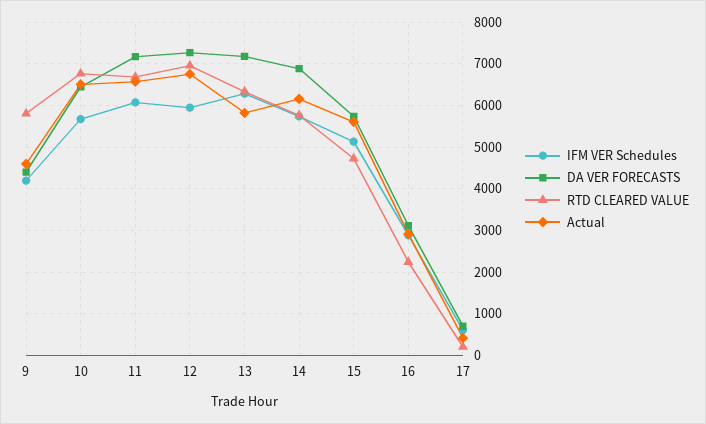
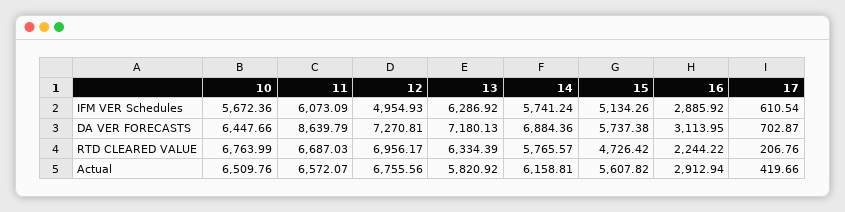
  {
    "IFM VER Schedules": {
-     "9": 4200,
      "10": 5672.36,
      "11": 6073.09,
-     "12": 6000,
+     "12": 4954.93,
      "13": 6286.92,
      "14": 5741.24,
      "15": 5134.26,
      "16": 2885.92,
      "17": 610.54
    },
    "DA VER FORECASTS": {
-     "9": 4400,
      "10": 6447.66,
-     "11": 7200,
+     "11": 8639.79,
      "12": 7270.81,
      "13": 7180.13,
      "14": 6884.36,
      "15": 5737.38,
      "16": 3113.95,
      "17": 702.87
    },
    "RTD CLEARED VALUE": {
-     "9": 5800,
      "10": 6763.99,
      "11": 6687.03,
      "12": 6956.17,
      "13": 6334.39,
      "14": 5765.57,
      "15": 4726.42,
      "16": 2244.22,
      "17": 206.76
    },
    "Actual": {
-     "9": 4600,
      "10": 6509.76,
      "11": 6572.07,
      "12": 6755.56,
      "13": 5820.92,
      "14": 6158.81,
      "15": 5607.82,
      "16": 2912.94,
      "17": 419.66
    }
  }

